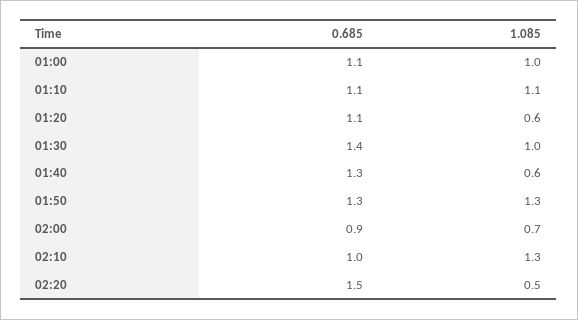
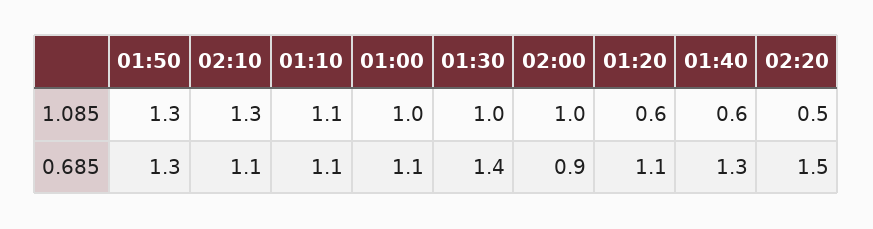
  {
    "0.685": {
      "01:00": 1.1,
      "01:10": 1.1,
      "01:20": 1.1,
      "01:30": 1.4,
      "01:40": 1.3,
      "01:50": 1.3,
      "02:00": 0.9,
-     "02:10": 1,
+     "02:10": 1.1,
      "02:20": 1.5
    },
    "1.085": {
      "01:00": 1,
      "01:10": 1.1,
      "01:20": 0.6,
      "01:30": 1,
      "01:40": 0.6,
      "01:50": 1.3,
-     "02:00": 0.7,
+     "02:00": 1,
      "02:10": 1.3,
      "02:20": 0.5
    }
  }

